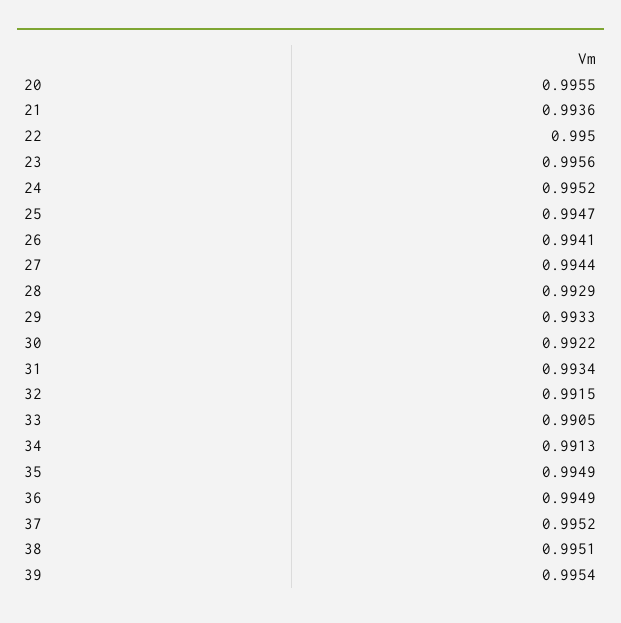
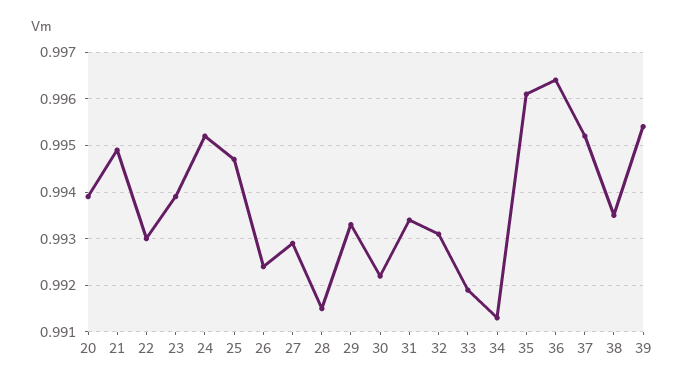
  {
-   "20": 0.9955,
+   "20": 0.994,
-   "21": 0.9936,
+   "21": 0.995,
-   "22": 0.995,
+   "22": 0.993,
-   "23": 0.9956,
+   "23": 0.994,
    "24": 0.9952,
    "25": 0.9947,
-   "26": 0.9941,
+   "26": 0.9925,
-   "27": 0.9944,
+   "27": 0.993,
-   "28": 0.9929,
+   "28": 0.9915,
    "29": 0.9933,
    "30": 0.9922,
    "31": 0.9934,
-   "32": 0.9915,
+   "32": 0.993,
-   "33": 0.9905,
+   "33": 0.992,
    "34": 0.9913,
-   "35": 0.9949,
+   "35": 0.996,
-   "36": 0.9949,
+   "36": 0.9965,
    "37": 0.9952,
-   "38": 0.9951,
+   "38": 0.9935,
    "39": 0.9954
  }

